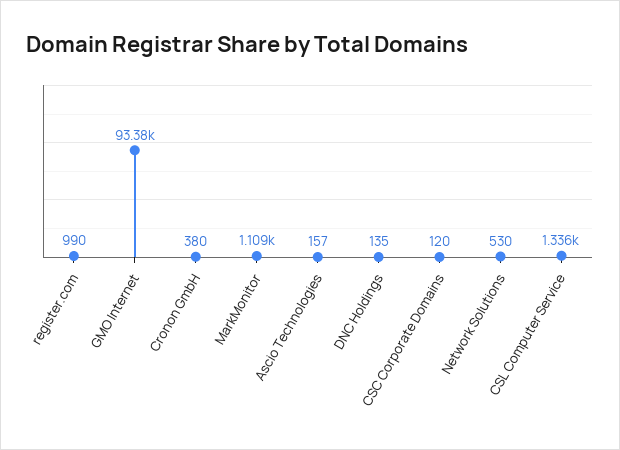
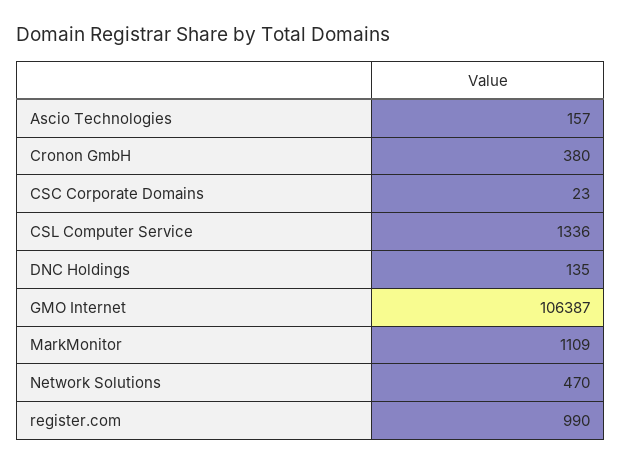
  {
    "register.com": 990,
-   "GMO Internet": 93380,
+   "GMO Internet": 106387,
    "Cronon GmbH": 380,
    "MarkMonitor": 1109,
    "Ascio Technologies": 157,
    "DNC Holdings": 135,
-   "CSC Corporate Domains": 120,
+   "CSC Corporate Domains": 23,
-   "Network Solutions": 530,
+   "Network Solutions": 470,
    "CSL Computer Service": 1336
  }

